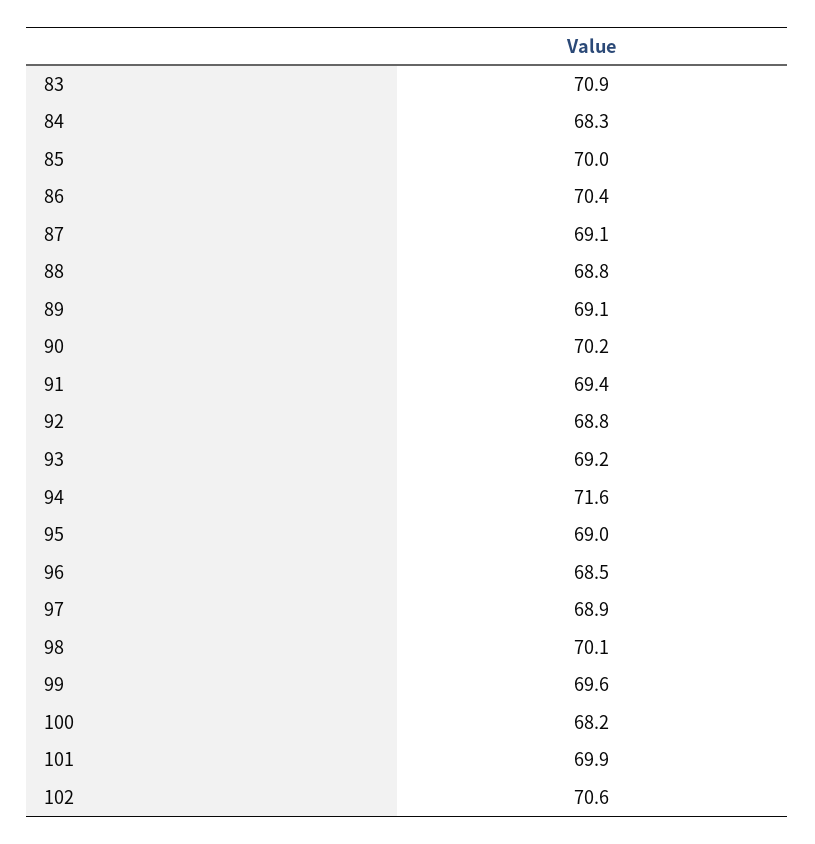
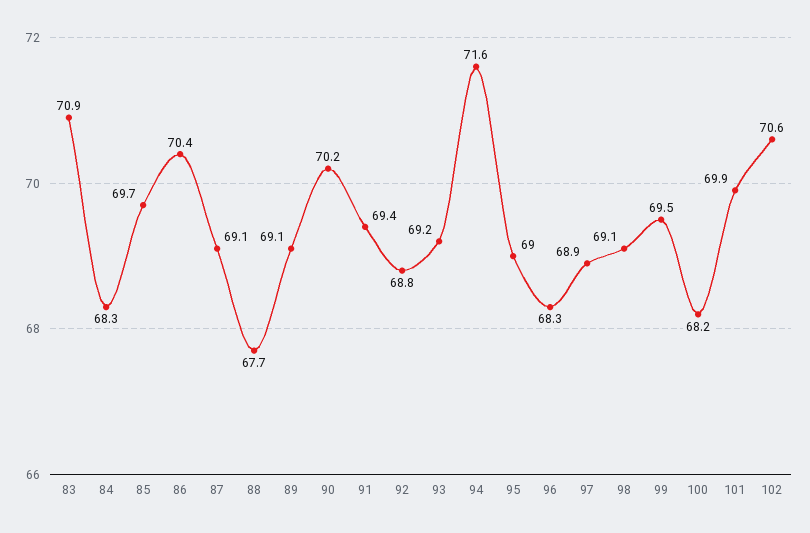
  {
    "83": 70.9,
    "84": 68.3,
-   "85": 70,
+   "85": 69.7,
    "86": 70.4,
    "87": 69.1,
-   "88": 68.8,
+   "88": 67.7,
    "89": 69.1,
    "90": 70.2,
    "91": 69.4,
    "92": 68.8,
    "93": 69.2,
    "94": 71.6,
    "95": 69,
-   "96": 68.5,
+   "96": 68.3,
    "97": 68.9,
-   "98": 70.1,
+   "98": 69.1,
-   "99": 69.6,
+   "99": 69.5,
    "100": 68.2,
    "101": 69.9,
    "102": 70.6
  }

